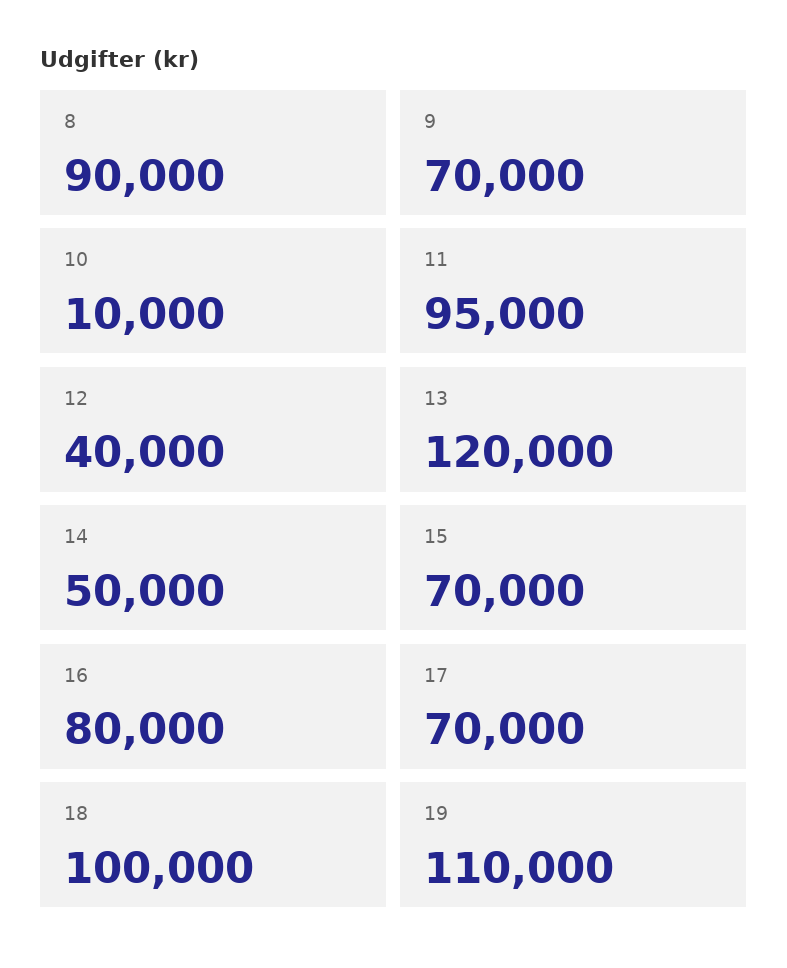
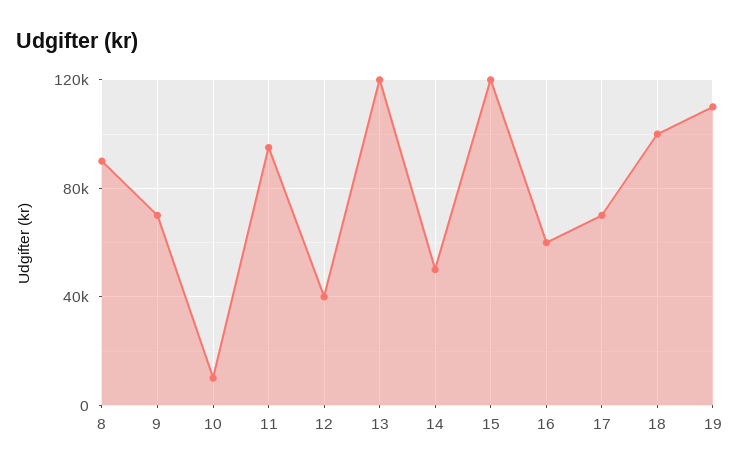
  {
    "8": 90000,
    "9": 70000,
    "10": 10000,
    "11": 95000,
    "12": 40000,
    "13": 120000,
    "14": 50000,
-   "15": 70000,
+   "15": 120000,
-   "16": 80000,
+   "16": 60000,
    "17": 70000,
    "18": 100000,
    "19": 110000
  }

